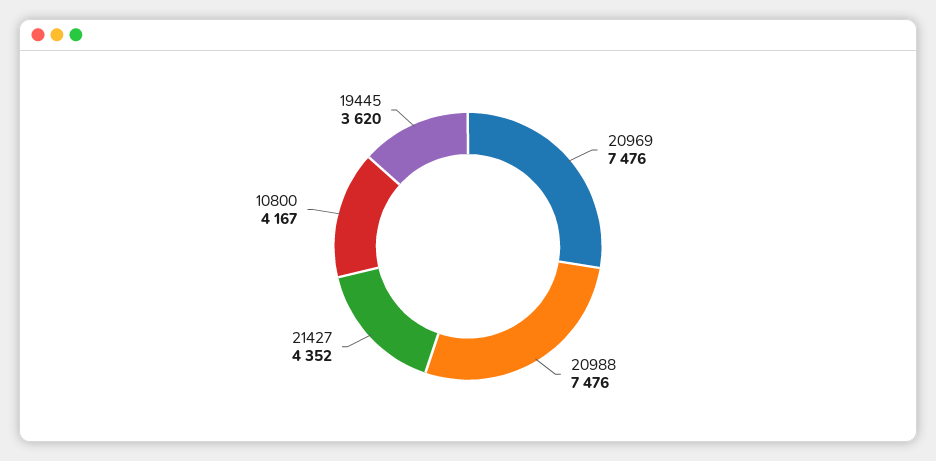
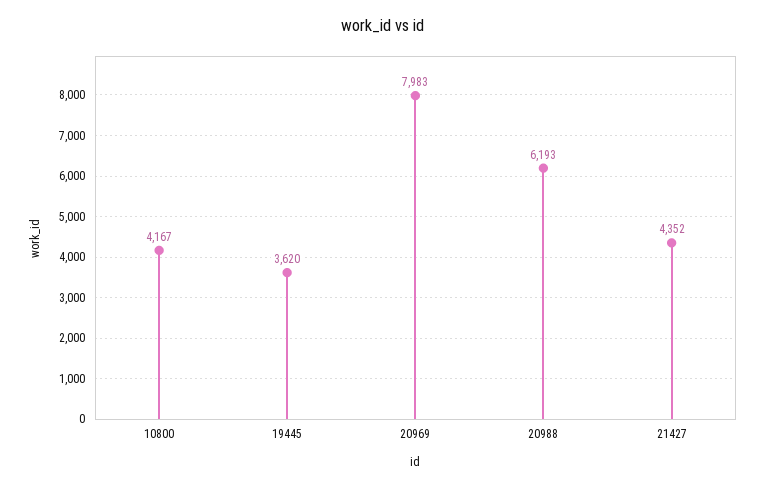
  {
-   "20969": 7476,
+   "20969": 7983,
-   "20988": 7476,
+   "20988": 6193,
    "21427": 4352,
    "10800": 4167,
    "19445": 3620
  }

